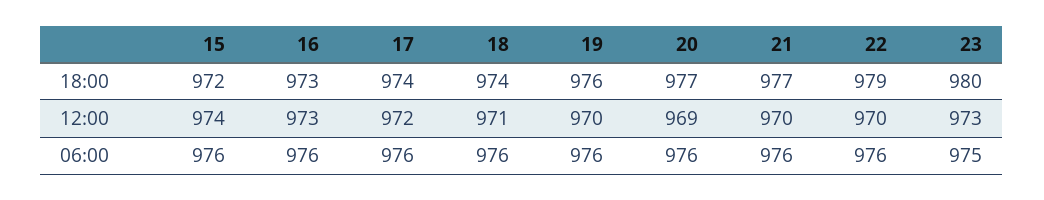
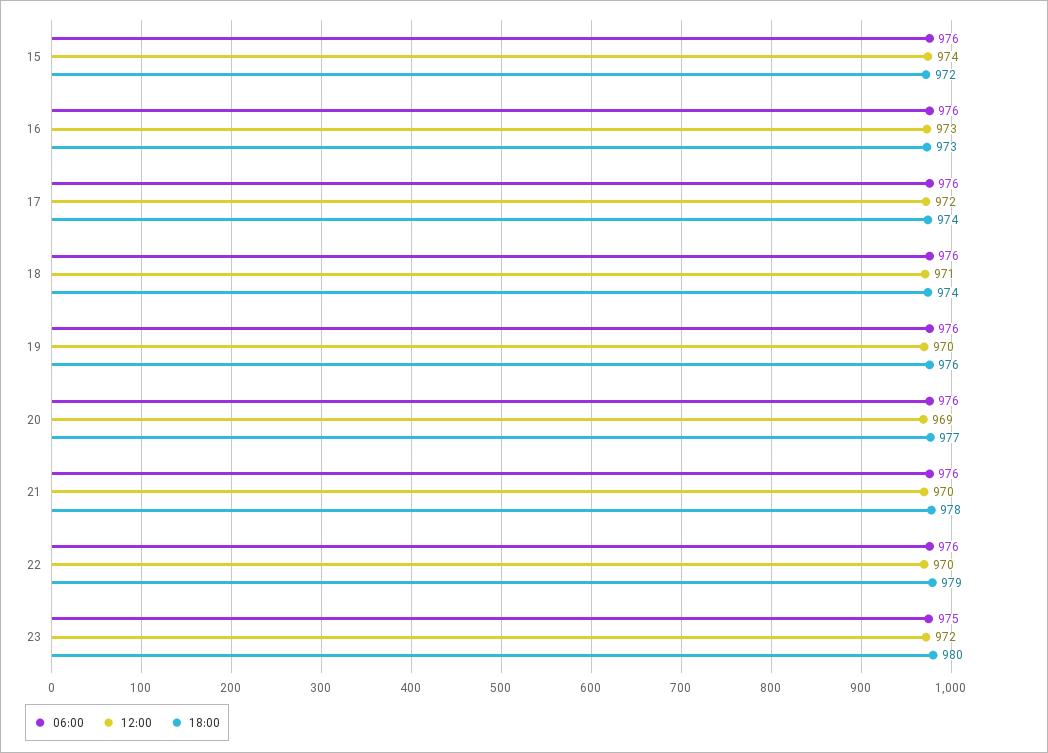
  {
    "18:00": {
      "15": 972,
      "16": 973,
      "17": 974,
      "18": 974,
      "19": 976,
      "20": 977,
-     "21": 977,
+     "21": 978,
      "22": 979,
      "23": 980
    },
    "12:00": {
      "15": 974,
      "16": 973,
      "17": 972,
      "18": 971,
      "19": 970,
      "20": 969,
      "21": 970,
      "22": 970,
-     "23": 973
+     "23": 972
    },
    "06:00": {
      "15": 976,
      "16": 976,
      "17": 976,
      "18": 976,
      "19": 976,
      "20": 976,
      "21": 976,
      "22": 976,
      "23": 975
    }
  }

